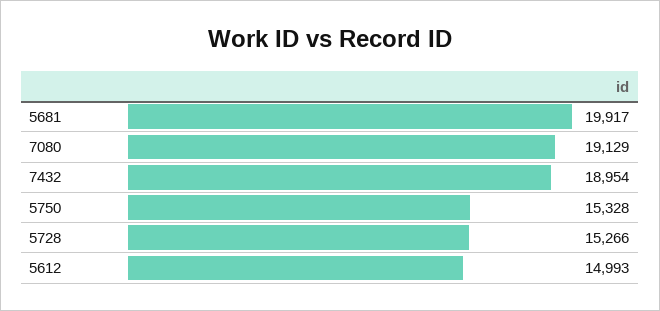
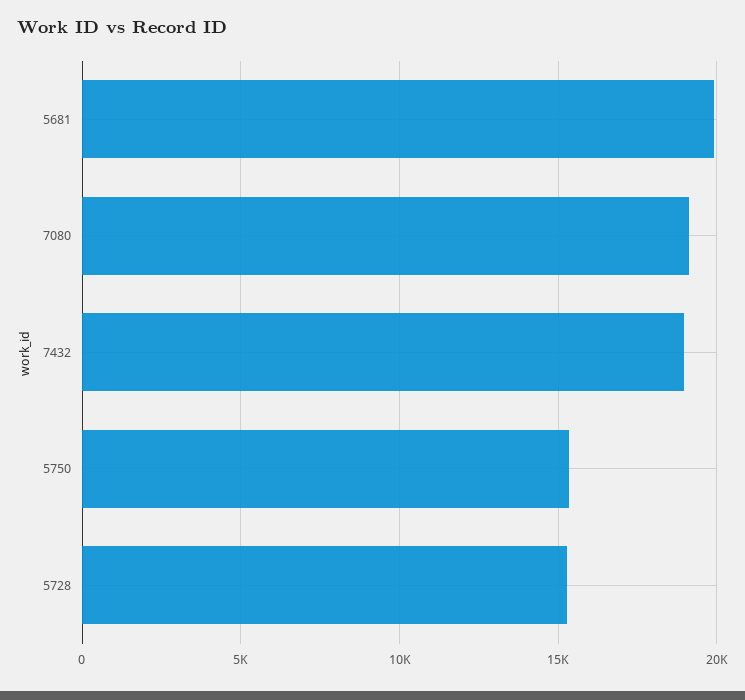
  {
    "5681": 19917,
    "7080": 19129,
    "7432": 18954,
    "5750": 15328,
-   "5728": 15266,
+   "5728": 15266
-   "5612": 14993
  }

